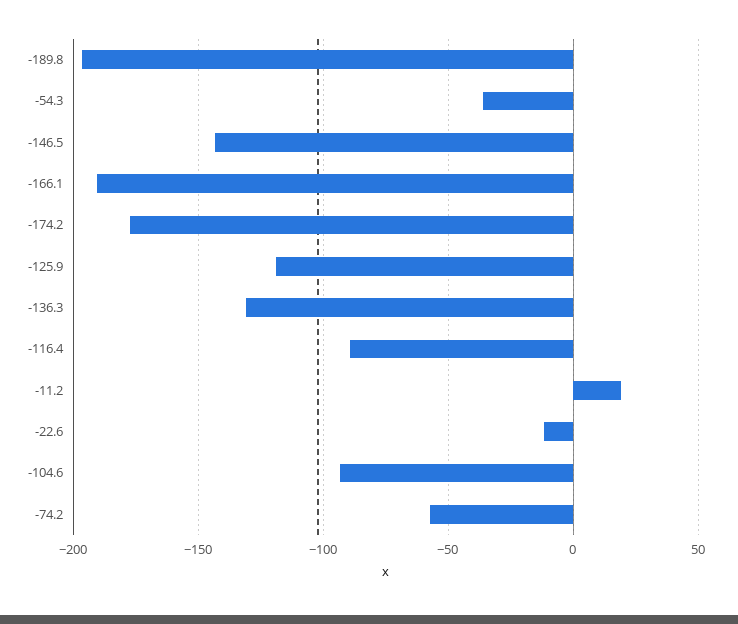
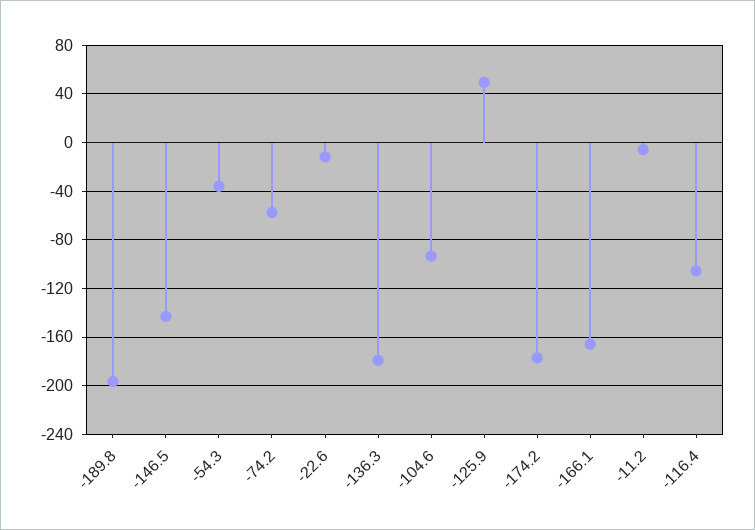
  {
    "-189.8": -195,
    "-54.3": -35,
    "-146.5": -145,
-   "-166.1": -190,
+   "-166.1": -165,
    "-174.2": -175,
-   "-125.9": -120,
+   "-125.9": 50,
-   "-136.3": -130,
+   "-136.3": -180,
-   "-116.4": -90,
+   "-116.4": -105,
-   "-11.2": 20,
+   "-11.2": -5,
    "-22.6": -10,
    "-104.6": -95,
    "-74.2": -60
  }

